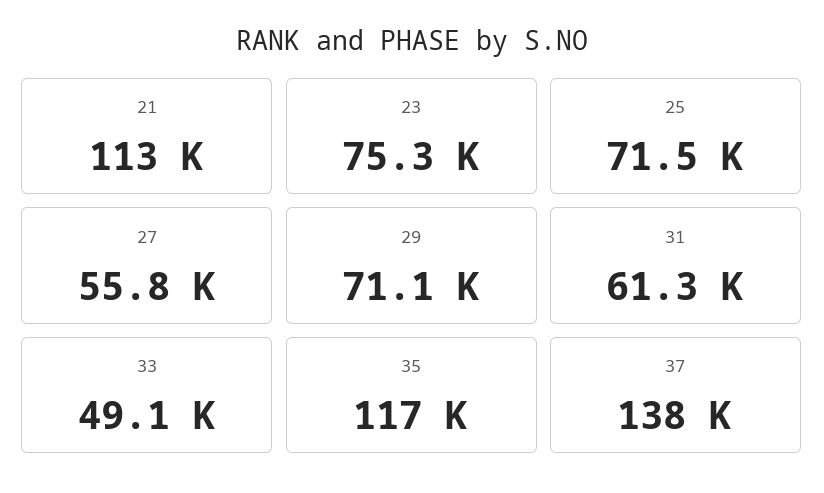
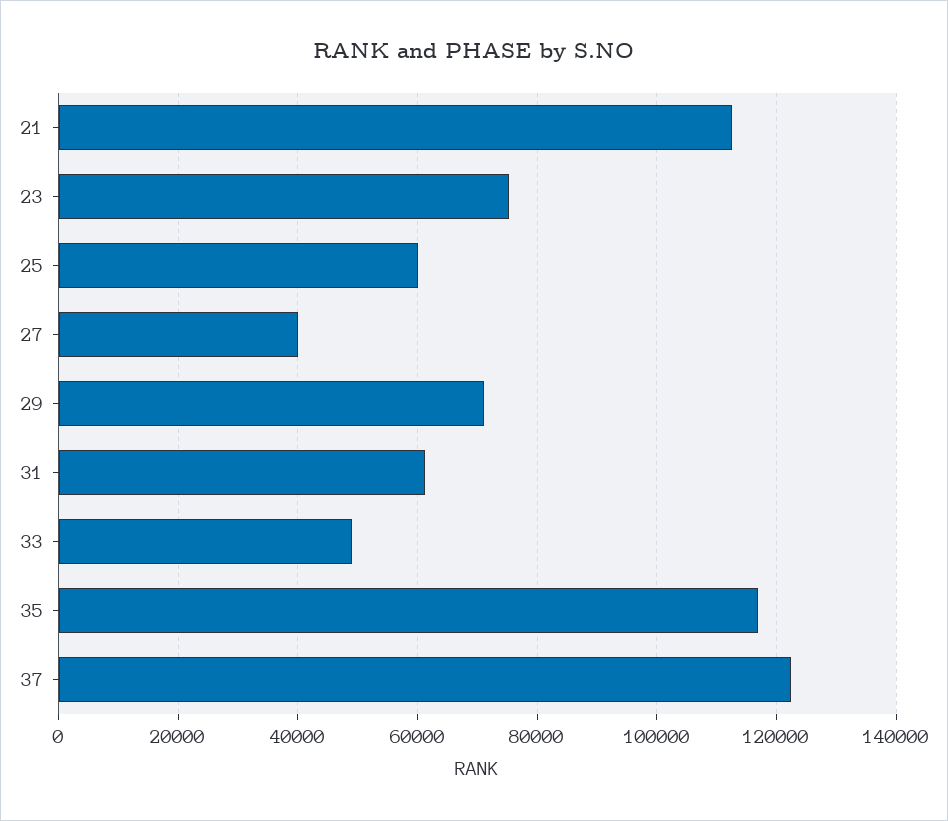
  {
    "21": 113000,
    "23": 75300,
-   "25": 71500,
+   "25": 60000,
-   "27": 55800,
+   "27": 40000,
    "29": 71100,
    "31": 61300,
    "33": 49100,
    "35": 117000,
-   "37": 138000
+   "37": 122000
  }

